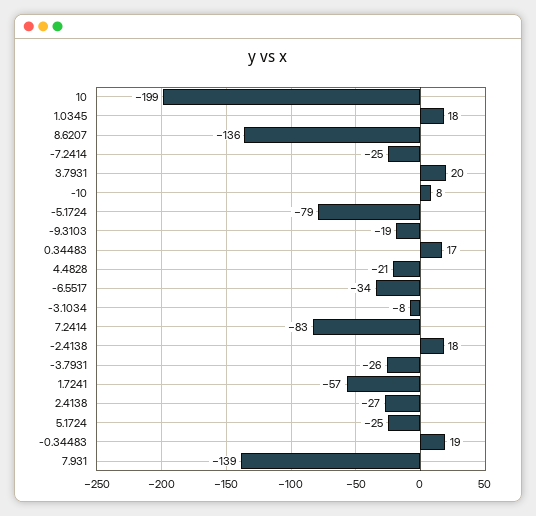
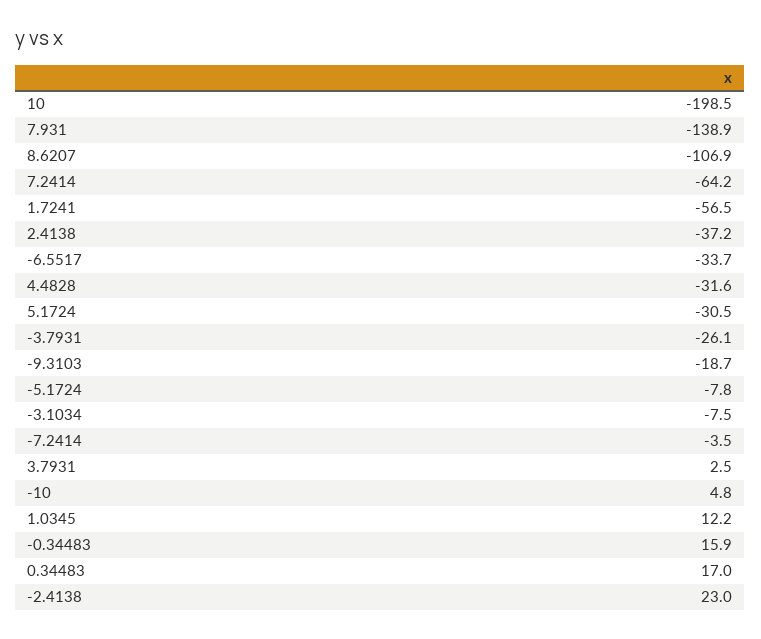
  {
    "10": -198.5,
-   "1.0345": 18,
+   "1.0345": 12.2,
-   "8.6207": -136,
+   "8.6207": -106.9,
-   "-7.2414": -25,
+   "-7.2414": -3.5,
-   "3.7931": 20,
+   "3.7931": 2.5,
-   "-10": 8,
+   "-10": 4.8,
-   "-5.1724": -79,
+   "-5.1724": -7.8,
    "-9.3103": -18.7,
    "0.34483": 17,
-   "4.4828": -21,
+   "4.4828": -31.6,
    "-6.5517": -33.7,
    "-3.1034": -7.5,
-   "7.2414": -83,
+   "7.2414": -64.2,
-   "-2.4138": 18,
+   "-2.4138": 23,
    "-3.7931": -26.1,
    "1.7241": -56.5,
-   "2.4138": -27,
+   "2.4138": -37.2,
-   "5.1724": -25,
+   "5.1724": -30.5,
-   "-0.34483": 19,
+   "-0.34483": 15.9,
    "7.931": -138.9
  }

